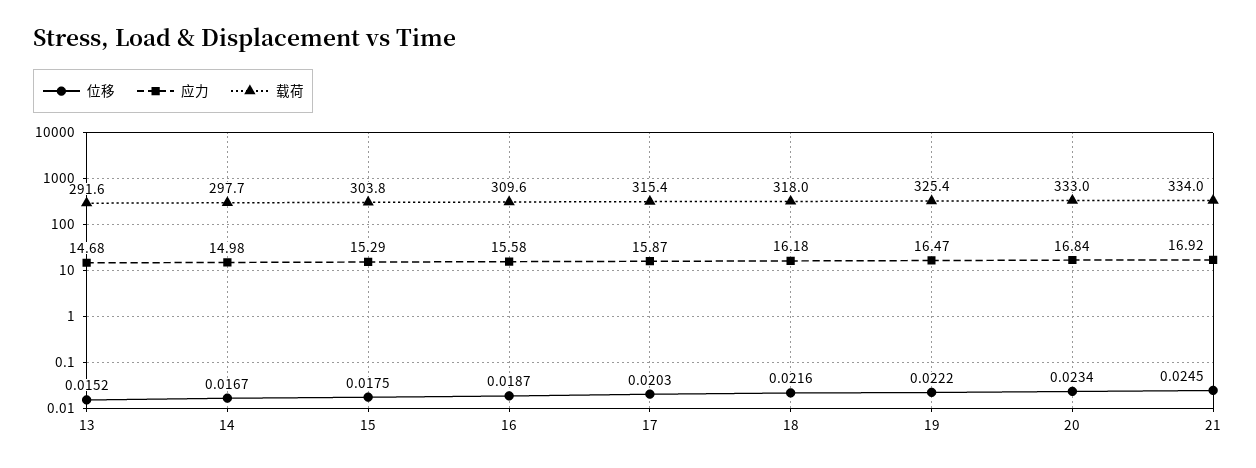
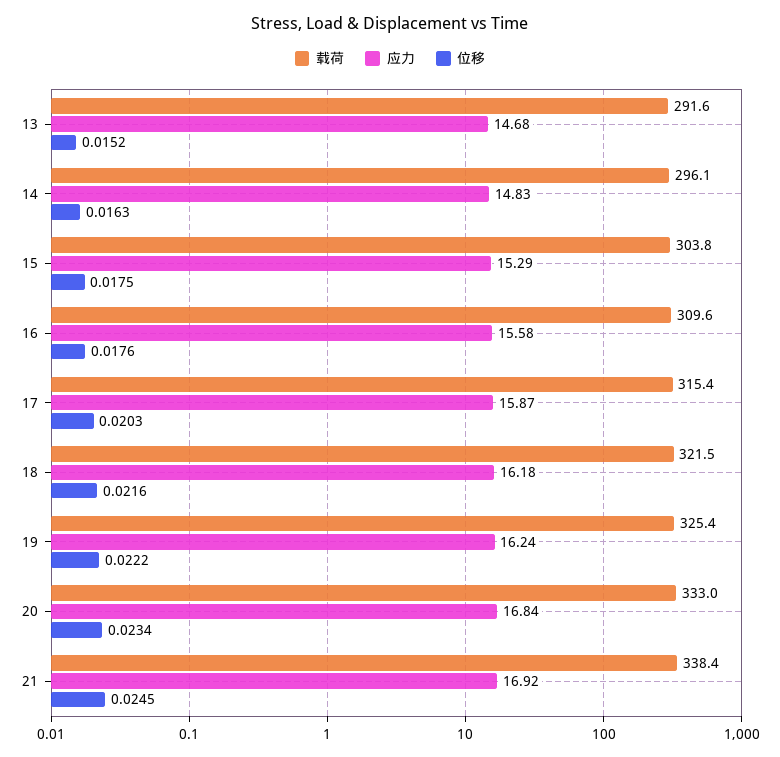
  {
    "位移": {
      "13": 0.0152,
-     "14": 0.0167,
+     "14": 0.0163,
      "15": 0.0175,
-     "16": 0.0187,
+     "16": 0.0176,
      "17": 0.0203,
      "18": 0.0216,
      "19": 0.0222,
      "20": 0.0234,
      "21": 0.0245
    },
    "应力": {
      "13": 14.68,
-     "14": 14.98,
+     "14": 14.83,
      "15": 15.29,
      "16": 15.58,
      "17": 15.87,
      "18": 16.18,
-     "19": 16.47,
+     "19": 16.24,
      "20": 16.84,
      "21": 16.92
    },
    "载荷": {
      "13": 291.6,
-     "14": 297.7,
+     "14": 296.1,
      "15": 303.8,
      "16": 309.6,
      "17": 315.4,
-     "18": 318,
+     "18": 321.5,
      "19": 325.4,
      "20": 333,
-     "21": 334
+     "21": 338.4
    }
  }

